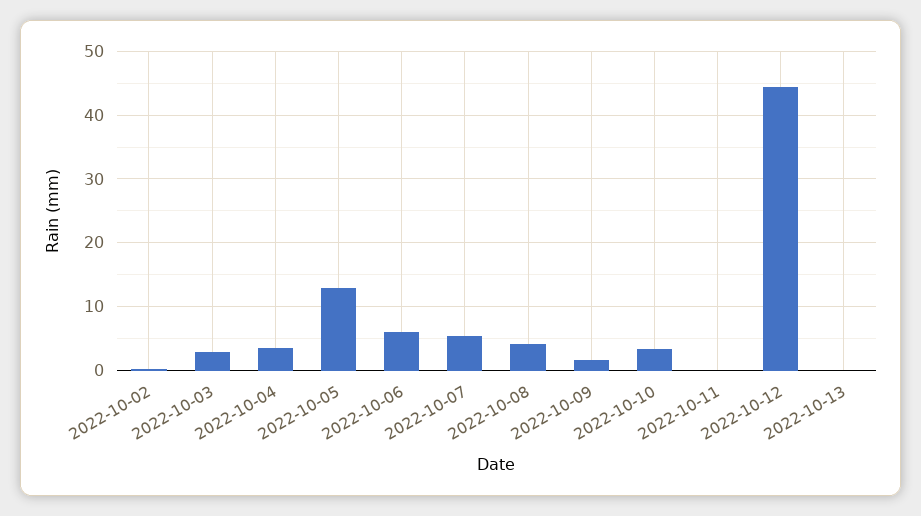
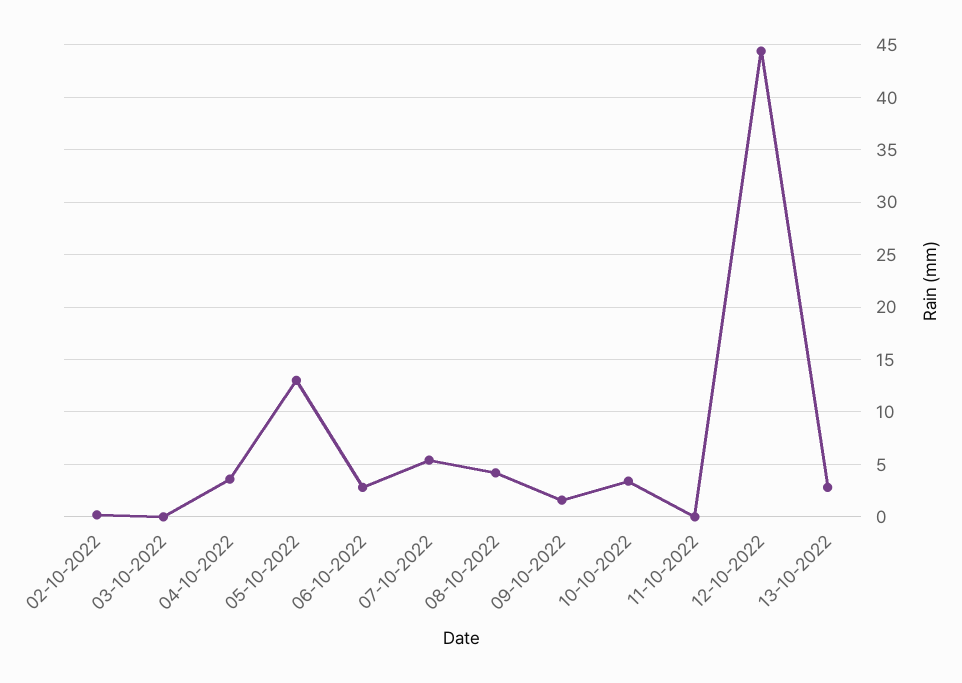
  {
    "2022-10-02": 0,
-   "2022-10-03": 3,
+   "2022-10-03": 0,
    "2022-10-04": 4,
    "2022-10-05": 13,
-   "2022-10-06": 6,
+   "2022-10-06": 3,
    "2022-10-07": 5,
    "2022-10-08": 4,
    "2022-10-09": 2,
    "2022-10-10": 3,
    "2022-10-11": 0,
    "2022-10-12": 44,
-   "2022-10-13": 0
+   "2022-10-13": 3
  }

